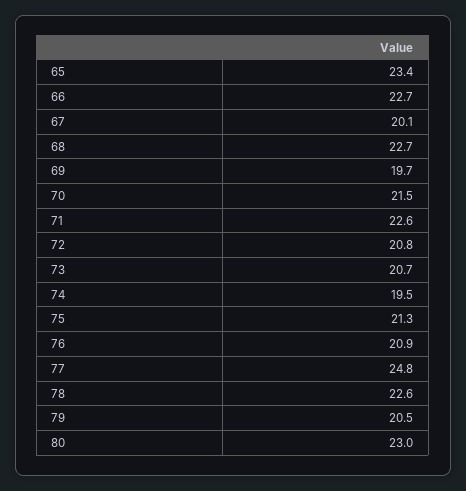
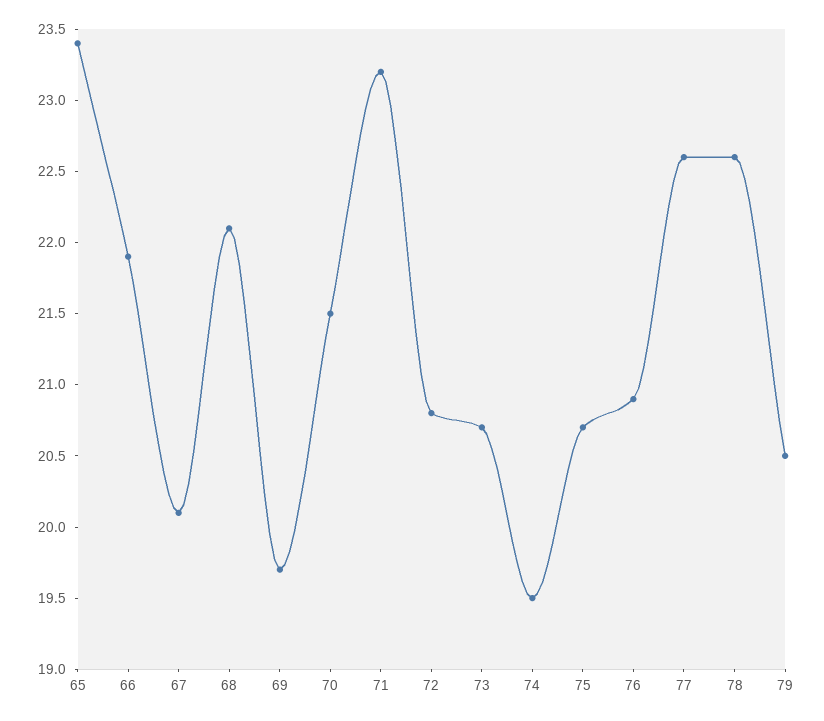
  {
    "65": 23.4,
-   "66": 22.7,
+   "66": 21.9,
    "67": 20.1,
-   "68": 22.7,
+   "68": 22.1,
    "69": 19.7,
    "70": 21.5,
-   "71": 22.6,
+   "71": 23.2,
    "72": 20.8,
    "73": 20.7,
    "74": 19.5,
-   "75": 21.3,
+   "75": 20.7,
    "76": 20.9,
-   "77": 24.8,
+   "77": 22.6,
    "78": 22.6,
-   "79": 20.5,
+   "79": 20.5
-   "80": 23
  }

